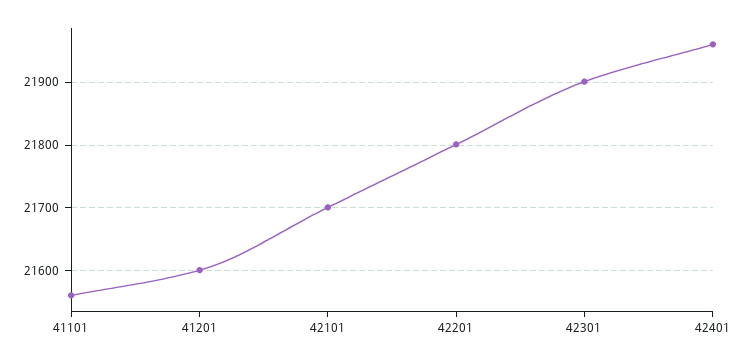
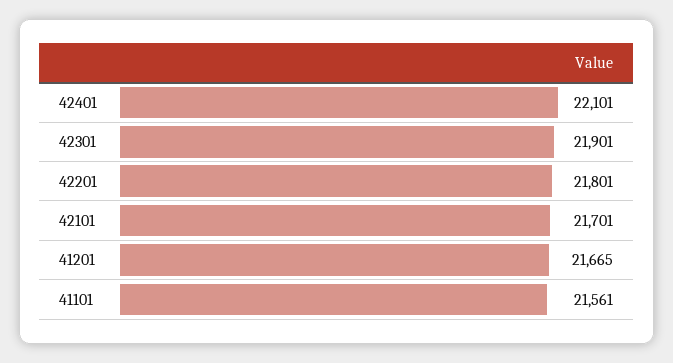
  {
    "41101": 21561,
-   "41201": 21600,
+   "41201": 21665,
    "42101": 21701,
    "42201": 21801,
    "42301": 21901,
-   "42401": 21960
+   "42401": 22101
  }

